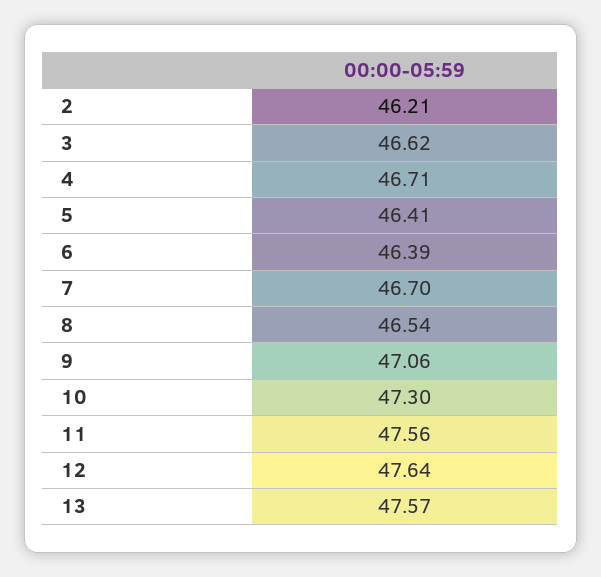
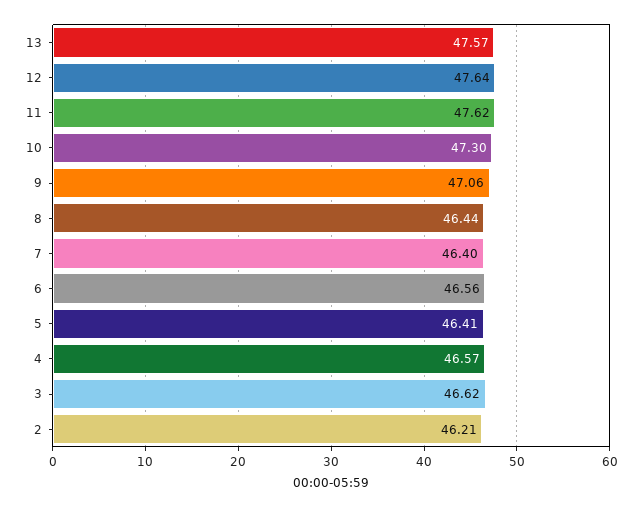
  {
    "2": 46.21,
    "3": 46.62,
-   "4": 46.71,
+   "4": 46.57,
    "5": 46.41,
-   "6": 46.39,
+   "6": 46.56,
-   "7": 46.7,
+   "7": 46.4,
-   "8": 46.54,
+   "8": 46.44,
    "9": 47.06,
    "10": 47.3,
-   "11": 47.56,
+   "11": 47.62,
    "12": 47.64,
    "13": 47.57
  }

